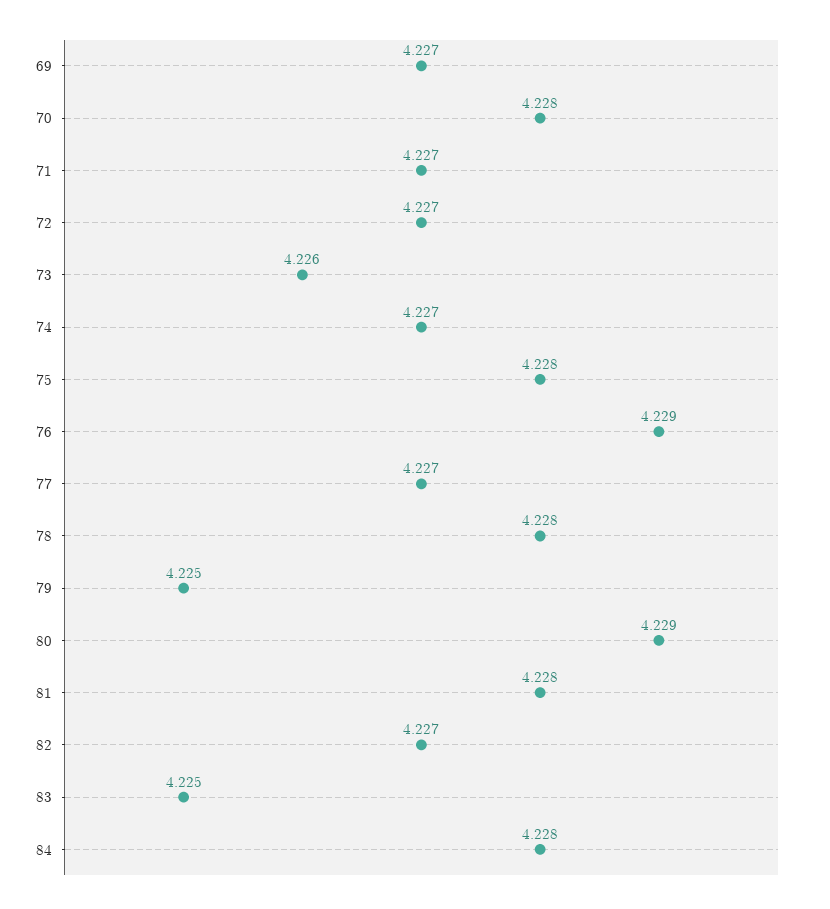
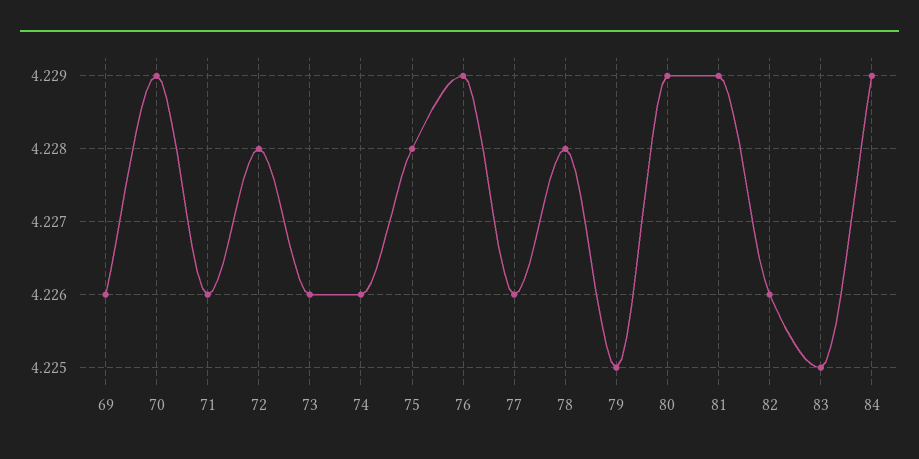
  {
-   "69": 4.227,
+   "69": 4.226,
-   "70": 4.228,
+   "70": 4.229,
-   "71": 4.227,
+   "71": 4.226,
-   "72": 4.227,
+   "72": 4.228,
    "73": 4.226,
-   "74": 4.227,
+   "74": 4.226,
    "75": 4.228,
    "76": 4.229,
-   "77": 4.227,
+   "77": 4.226,
    "78": 4.228,
    "79": 4.225,
    "80": 4.229,
-   "81": 4.228,
+   "81": 4.229,
-   "82": 4.227,
+   "82": 4.226,
    "83": 4.225,
-   "84": 4.228
+   "84": 4.229
  }

